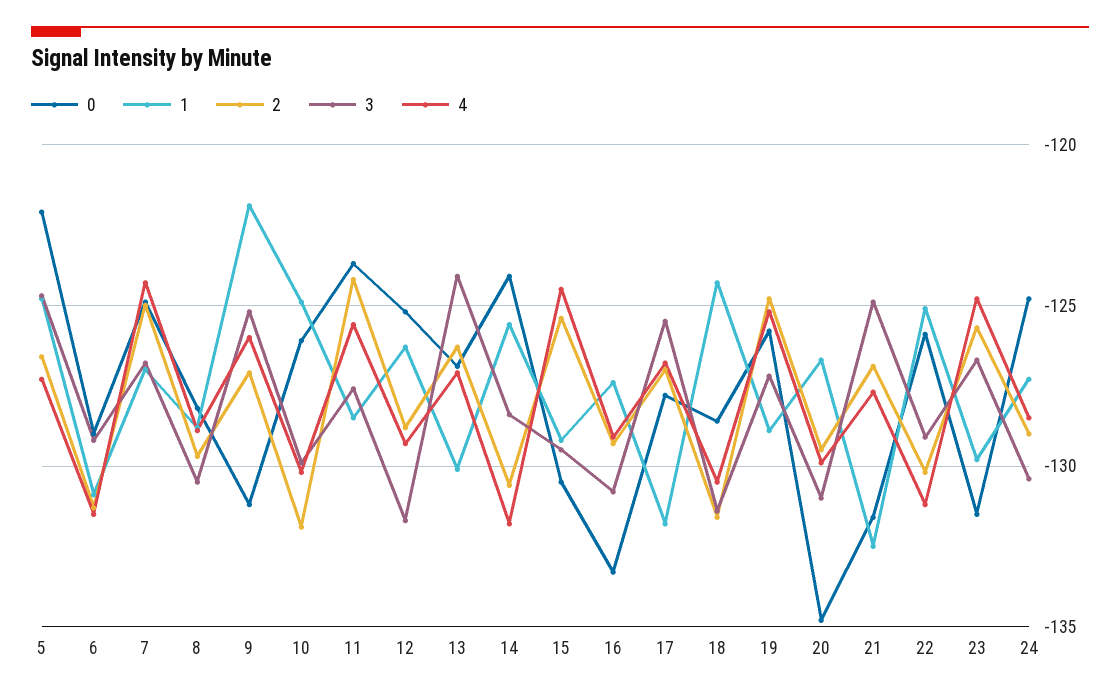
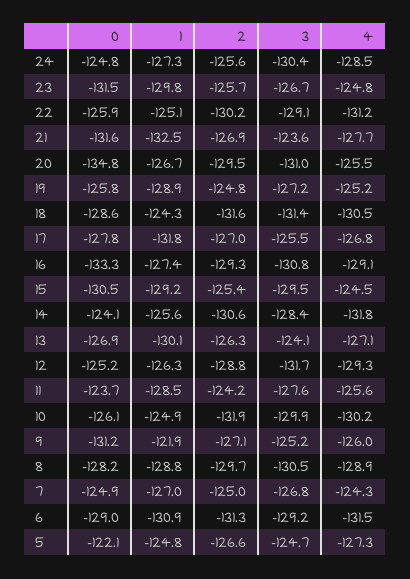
  {
    "0": {
      "5": -122.1,
      "6": -129,
      "7": -124.9,
      "8": -128.2,
      "9": -131.2,
      "10": -126.1,
      "11": -123.7,
      "12": -125.2,
      "13": -126.9,
      "14": -124.1,
      "15": -130.5,
      "16": -133.3,
      "17": -127.8,
      "18": -128.6,
      "19": -125.8,
      "20": -134.8,
      "21": -131.6,
      "22": -125.9,
      "23": -131.5,
      "24": -124.8
    },
    "1": {
      "5": -124.8,
      "6": -130.9,
      "7": -127,
      "8": -128.8,
      "9": -121.9,
      "10": -124.9,
      "11": -128.5,
      "12": -126.3,
      "13": -130.1,
      "14": -125.6,
      "15": -129.2,
      "16": -127.4,
      "17": -131.8,
      "18": -124.3,
      "19": -128.9,
      "20": -126.7,
      "21": -132.5,
      "22": -125.1,
      "23": -129.8,
      "24": -127.3
    },
    "2": {
      "5": -126.6,
      "6": -131.3,
      "7": -125,
      "8": -129.7,
      "9": -127.1,
      "10": -131.9,
      "11": -124.2,
      "12": -128.8,
      "13": -126.3,
      "14": -130.6,
      "15": -125.4,
      "16": -129.3,
      "17": -127,
      "18": -131.6,
      "19": -124.8,
      "20": -129.5,
      "21": -126.9,
      "22": -130.2,
      "23": -125.7,
-     "24": -129
+     "24": -125.6
    },
    "3": {
      "5": -124.7,
      "6": -129.2,
      "7": -126.8,
      "8": -130.5,
      "9": -125.2,
      "10": -129.9,
      "11": -127.6,
      "12": -131.7,
      "13": -124.1,
      "14": -128.4,
      "15": -129.5,
      "16": -130.8,
      "17": -125.5,
      "18": -131.4,
      "19": -127.2,
      "20": -131,
-     "21": -125,
+     "21": -123.6,
      "22": -129.1,
      "23": -126.7,
      "24": -130.4
    },
    "4": {
      "5": -127.3,
      "6": -131.5,
      "7": -124.3,
      "8": -128.9,
      "9": -126,
      "10": -130.2,
      "11": -125.6,
      "12": -129.3,
      "13": -127.1,
      "14": -131.8,
      "15": -124.5,
      "16": -129.1,
      "17": -126.8,
      "18": -130.5,
      "19": -125.2,
-     "20": -130,
+     "20": -125.5,
      "21": -127.7,
      "22": -131.2,
      "23": -124.8,
      "24": -128.5
    }
  }

